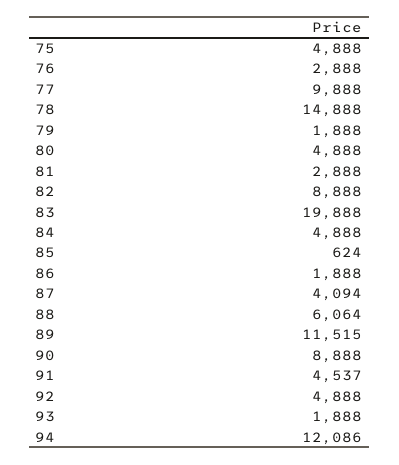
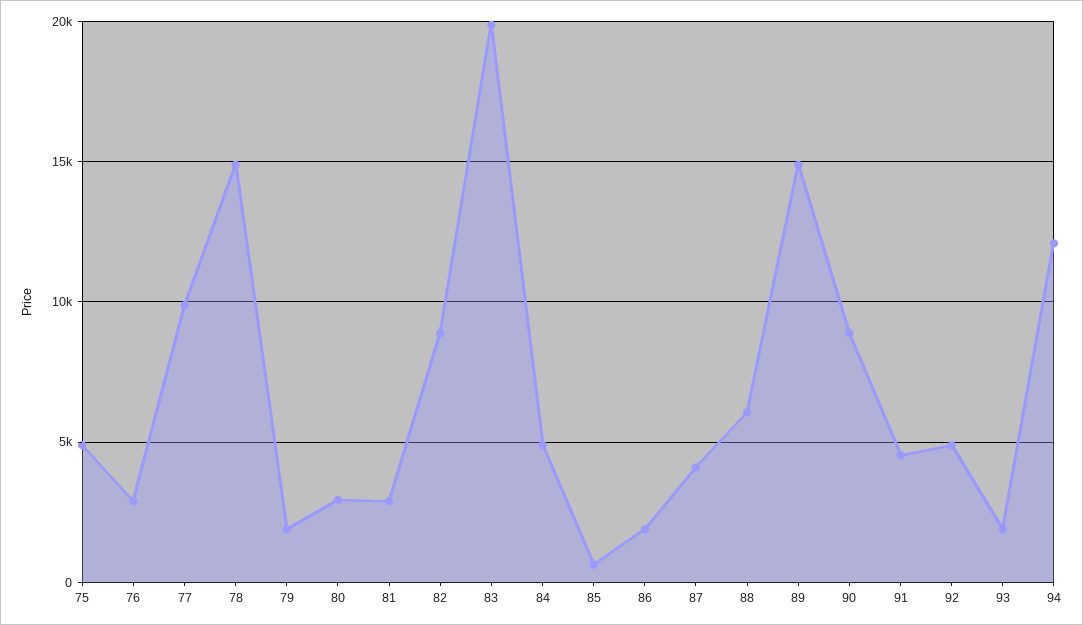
  {
    "75": 4888,
    "76": 2888,
    "77": 9888,
    "78": 14888,
    "79": 1888,
-   "80": 4888,
+   "80": 3000,
    "81": 2888,
    "82": 8888,
    "83": 19888,
    "84": 4888,
    "85": 624,
    "86": 1888,
    "87": 4094,
    "88": 6064,
-   "89": 11515,
+   "89": 15000,
    "90": 8888,
    "91": 4537,
    "92": 4888,
    "93": 1888,
    "94": 12086
  }

